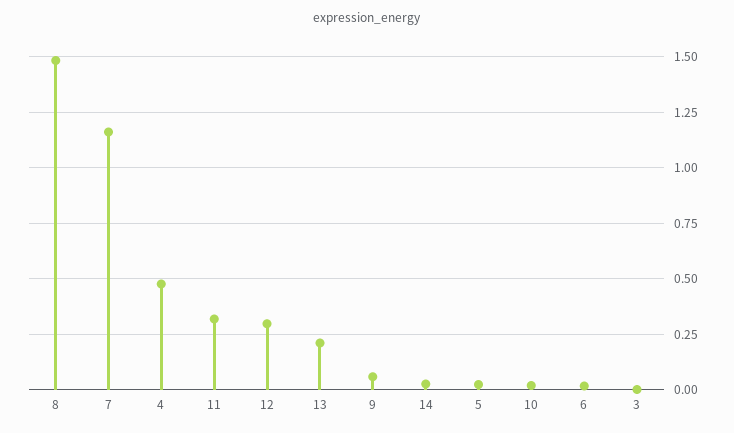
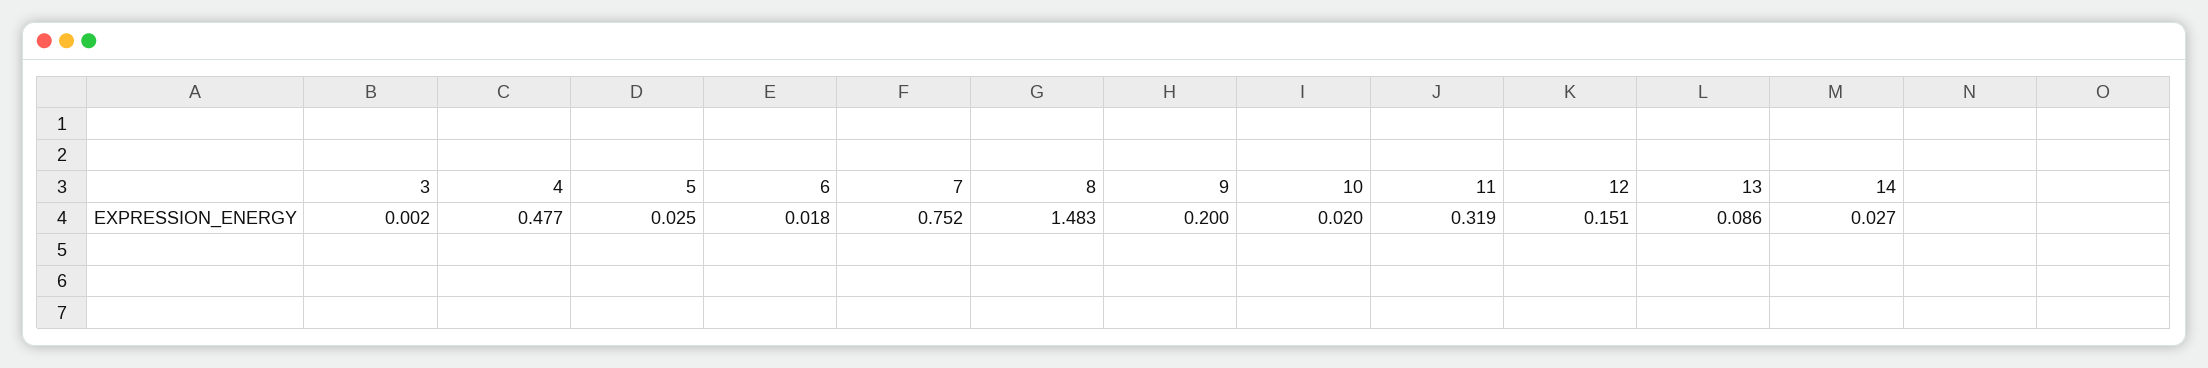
  {
    "8": 1.483,
-   "7": 1.15,
+   "7": 0.752,
    "4": 0.477,
    "11": 0.319,
-   "12": 0.3,
+   "12": 0.151,
-   "13": 0.2,
+   "13": 0.086,
-   "9": 0.05,
+   "9": 0.2,
    "14": 0.027,
    "5": 0.025,
    "10": 0.02,
    "6": 0.018,
    "3": 0.002
  }

